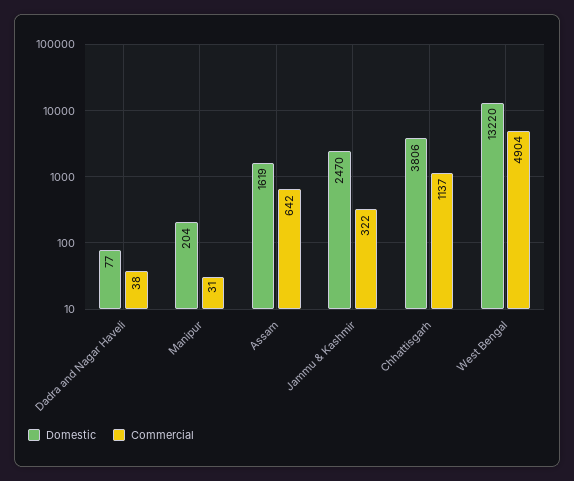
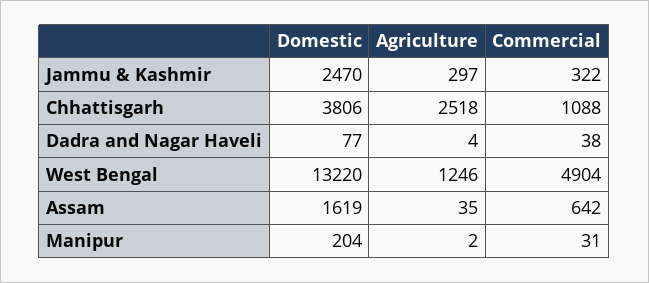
  {
    "Domestic": {
      "Dadra and Nagar Haveli": 77,
      "Manipur": 204,
      "Assam": 1619,
      "Jammu & Kashmir": 2470,
      "Chhattisgarh": 3806,
      "West Bengal": 13220
    },
    "Commercial": {
      "Dadra and Nagar Haveli": 38,
      "Manipur": 31,
      "Assam": 642,
      "Jammu & Kashmir": 322,
-     "Chhattisgarh": 1137,
+     "Chhattisgarh": 1088,
      "West Bengal": 4904
-   }
+   },
+   "Agriculture": {
+     "Jammu & Kashmir": 297,
+     "Chhattisgarh": 2518,
+     "Dadra and Nagar Haveli": 4,
+     "West Bengal": 1246,
+     "Assam": 35,
+     "Manipur": 2
+   }
  }

